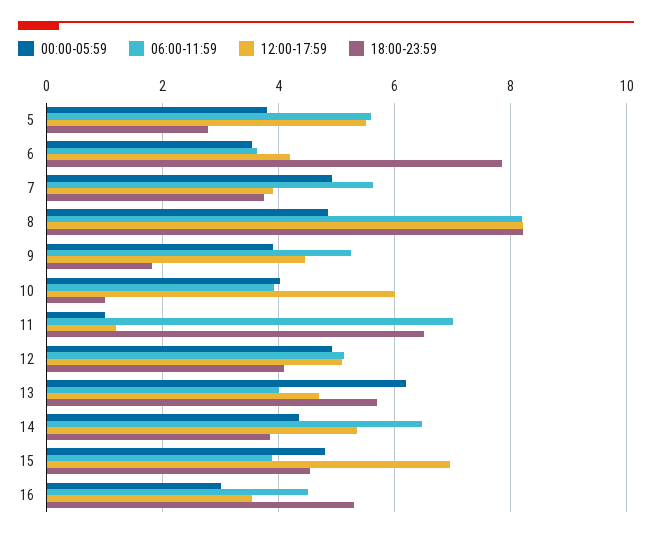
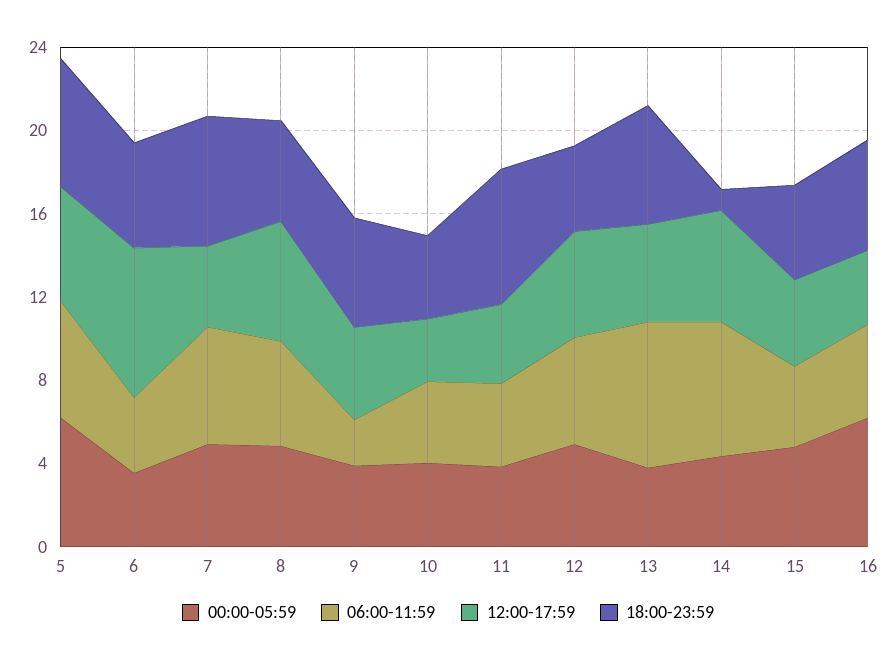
  {
    "00:00-05:59": {
-     "5": 3.8,
+     "5": 6,
      "6": 3.6,
      "7": 5,
      "8": 4.8,
      "9": 4,
      "10": 4,
-     "11": 1,
+     "11": 4,
      "12": 5,
-     "13": 6.2,
+     "13": 4,
      "14": 4.4,
      "15": 4.8,
-     "16": 3
+     "16": 6
    },
    "06:00-11:59": {
      "5": 5.6,
      "6": 3.6,
      "7": 5.6,
-     "8": 8.2,
+     "8": 5,
-     "9": 5.2,
+     "9": 2,
      "10": 4,
-     "11": 7,
+     "11": 4,
      "12": 5.2,
-     "13": 4,
+     "13": 7,
      "14": 6.4,
      "15": 3.8,
      "16": 4.6
    },
    "12:00-17:59": {
      "5": 5.6,
-     "6": 4.2,
+     "6": 7,
      "7": 4,
-     "8": 8.2,
+     "8": 6,
      "9": 4.4,
-     "10": 6,
+     "10": 3,
-     "11": 1.2,
+     "11": 4,
      "12": 5.2,
      "13": 4.8,
      "14": 5.4,
-     "15": 7,
+     "15": 4,
      "16": 3.6
    },
    "18:00-23:59": {
-     "5": 2.8,
+     "5": 6,
-     "6": 7.8,
+     "6": 5,
-     "7": 3.8,
+     "7": 6,
-     "8": 8.2,
+     "8": 5,
-     "9": 1.8,
+     "9": 5,
-     "10": 1,
+     "10": 4,
      "11": 6.6,
      "12": 4.2,
      "13": 5.8,
-     "14": 3.8,
+     "14": 1,
      "15": 4.6,
      "16": 5.4
    }
  }

